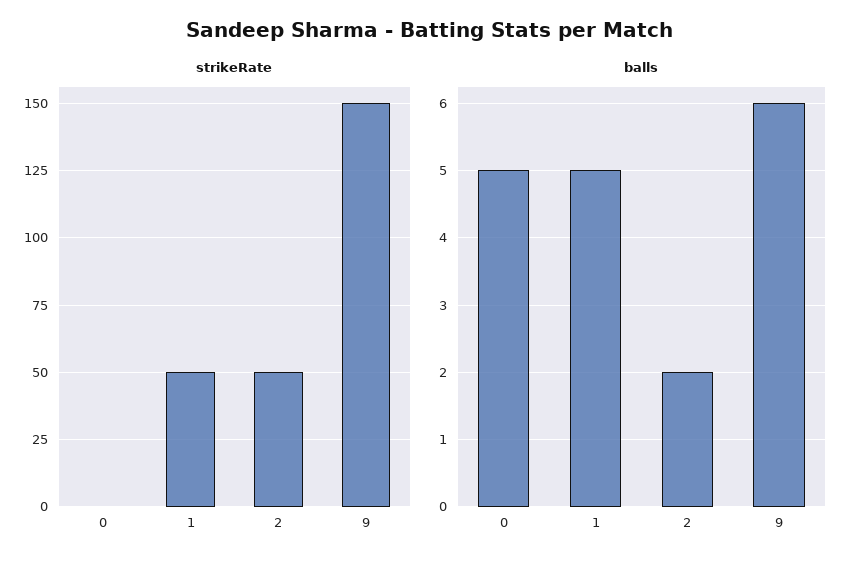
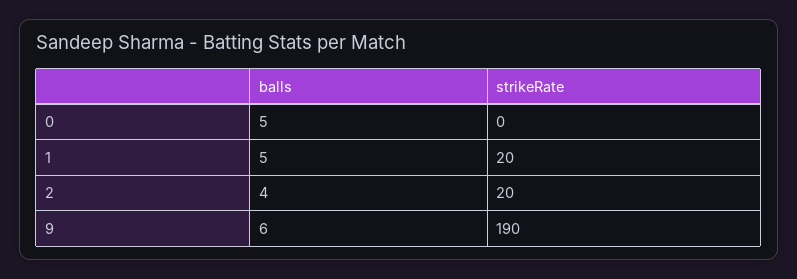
  {
    "strikeRate": {
      "0": 0,
-     "1": 50,
+     "1": 20,
-     "2": 50,
+     "2": 20,
-     "9": 150
+     "9": 190
    },
    "balls": {
      "0": 5,
      "1": 5,
-     "2": 2,
+     "2": 4,
      "9": 6
    }
  }

